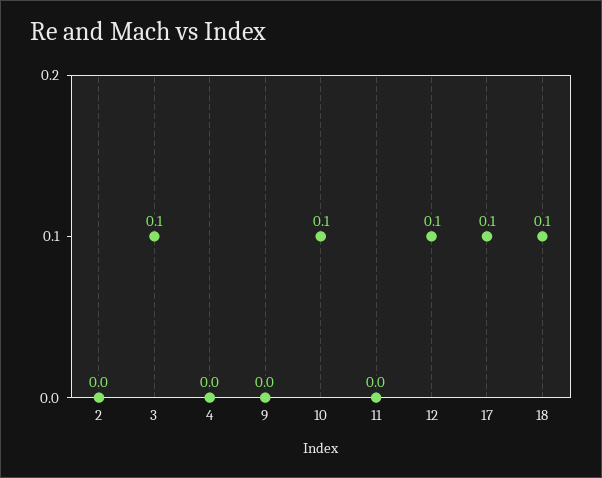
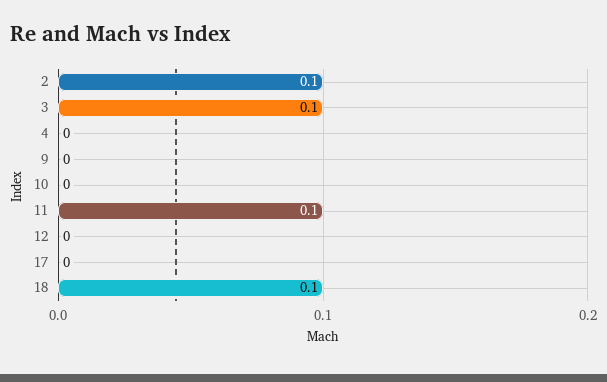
  {
-   "2": 0,
+   "2": 0.1,
    "3": 0.1,
    "4": 0,
    "9": 0,
-   "10": 0.1,
+   "10": 0,
-   "11": 0,
+   "11": 0.1,
-   "12": 0.1,
+   "12": 0,
-   "17": 0.1,
+   "17": 0,
    "18": 0.1
  }

